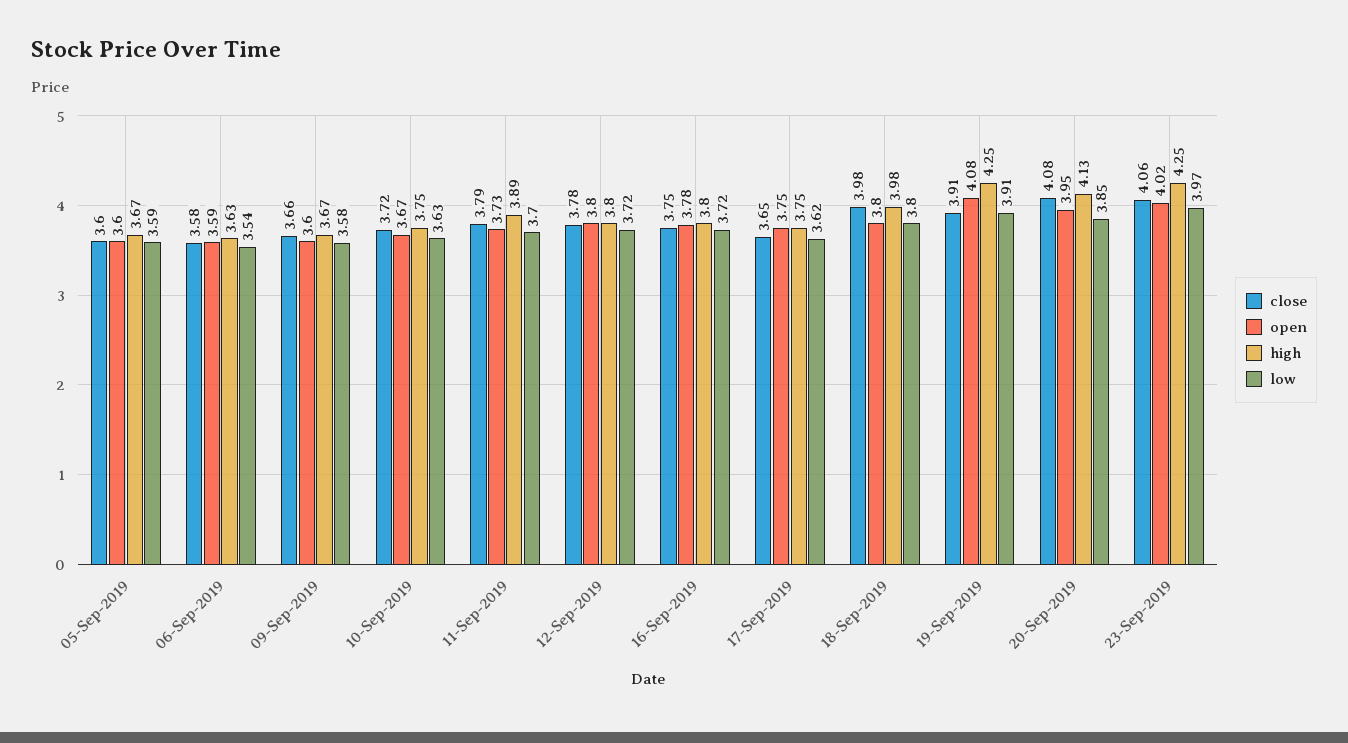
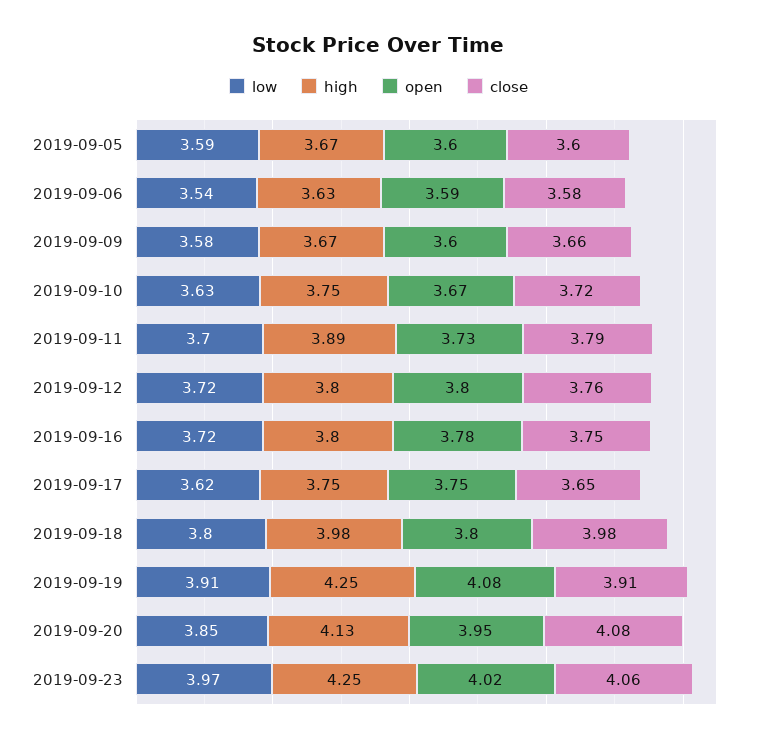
  {
    "close": {
      "05-Sep-2019": 3.6,
      "06-Sep-2019": 3.58,
      "09-Sep-2019": 3.66,
      "10-Sep-2019": 3.72,
      "11-Sep-2019": 3.79,
-     "12-Sep-2019": 3.78,
+     "12-Sep-2019": 3.76,
      "16-Sep-2019": 3.75,
      "17-Sep-2019": 3.65,
      "18-Sep-2019": 3.98,
      "19-Sep-2019": 3.91,
      "20-Sep-2019": 4.08,
      "23-Sep-2019": 4.06
    },
    "open": {
      "05-Sep-2019": 3.6,
      "06-Sep-2019": 3.59,
      "09-Sep-2019": 3.6,
      "10-Sep-2019": 3.67,
      "11-Sep-2019": 3.73,
      "12-Sep-2019": 3.8,
      "16-Sep-2019": 3.78,
      "17-Sep-2019": 3.75,
      "18-Sep-2019": 3.8,
      "19-Sep-2019": 4.08,
      "20-Sep-2019": 3.95,
      "23-Sep-2019": 4.02
    },
    "high": {
      "05-Sep-2019": 3.67,
      "06-Sep-2019": 3.63,
      "09-Sep-2019": 3.67,
      "10-Sep-2019": 3.75,
      "11-Sep-2019": 3.89,
      "12-Sep-2019": 3.8,
      "16-Sep-2019": 3.8,
      "17-Sep-2019": 3.75,
      "18-Sep-2019": 3.98,
      "19-Sep-2019": 4.25,
      "20-Sep-2019": 4.13,
      "23-Sep-2019": 4.25
    },
    "low": {
      "05-Sep-2019": 3.59,
      "06-Sep-2019": 3.54,
      "09-Sep-2019": 3.58,
      "10-Sep-2019": 3.63,
      "11-Sep-2019": 3.7,
      "12-Sep-2019": 3.72,
      "16-Sep-2019": 3.72,
      "17-Sep-2019": 3.62,
      "18-Sep-2019": 3.8,
      "19-Sep-2019": 3.91,
      "20-Sep-2019": 3.85,
      "23-Sep-2019": 3.97
    }
  }

